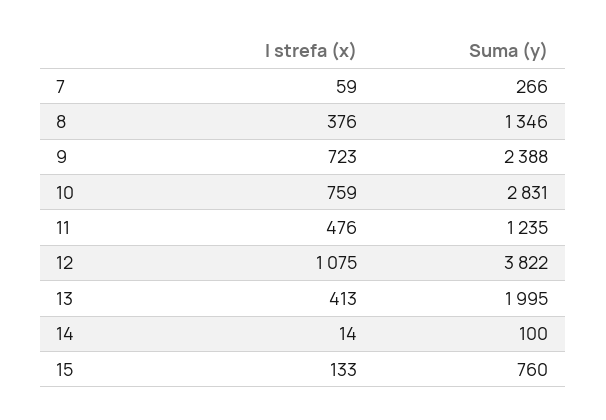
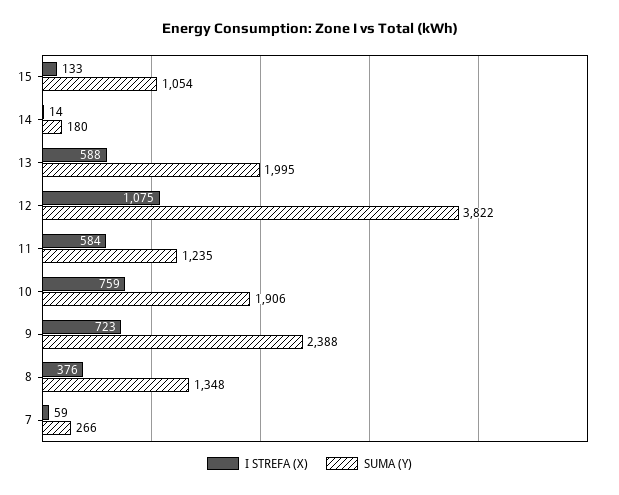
  {
    "I strefa (x)": {
      "7": 59,
      "8": 376,
      "9": 723,
      "10": 759,
-     "11": 476,
+     "11": 584,
      "12": 1075,
-     "13": 413,
+     "13": 588,
      "14": 14,
      "15": 133
    },
    "Suma (y)": {
      "7": 266,
-     "8": 1346,
+     "8": 1348,
      "9": 2388,
-     "10": 2831,
+     "10": 1906,
      "11": 1235,
      "12": 3822,
      "13": 1995,
-     "14": 100,
+     "14": 180,
-     "15": 760
+     "15": 1054
    }
  }

